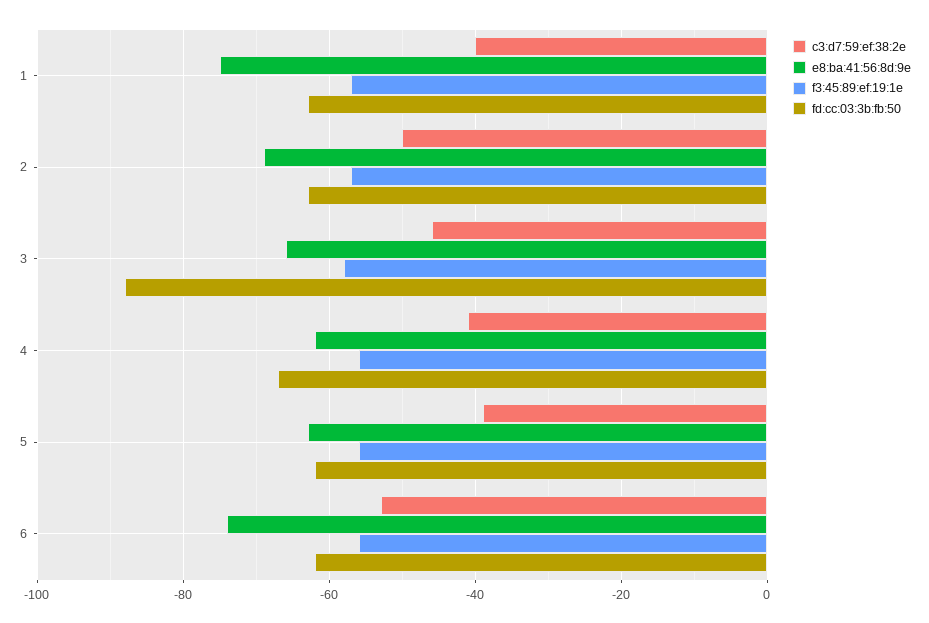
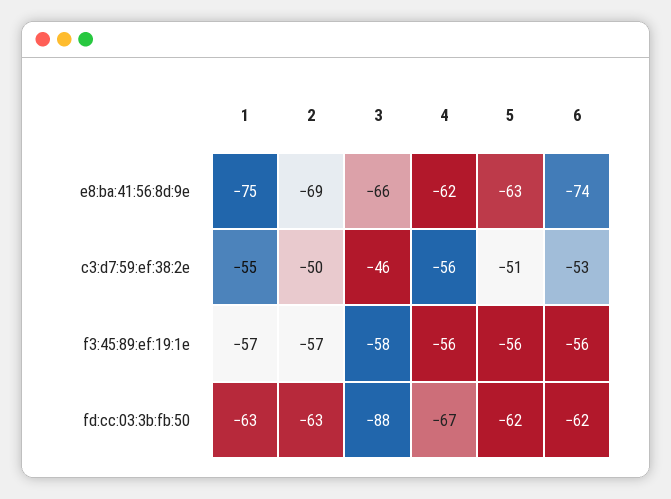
  {
    "c3:d7:59:ef:38:2e": {
-     "1": -40,
+     "1": -55,
      "2": -50,
      "3": -46,
-     "4": -40,
+     "4": -56,
-     "5": -40,
+     "5": -51,
      "6": -53
    },
    "e8:ba:41:56:8d:9e": {
      "1": -75,
      "2": -69,
      "3": -66,
      "4": -62,
      "5": -63,
      "6": -74
    },
    "f3:45:89:ef:19:1e": {
      "1": -57,
      "2": -57,
      "3": -58,
      "4": -56,
      "5": -56,
      "6": -56
    },
    "fd:cc:03:3b:fb:50": {
      "1": -63,
      "2": -63,
      "3": -88,
      "4": -67,
      "5": -62,
      "6": -62
    }
  }

